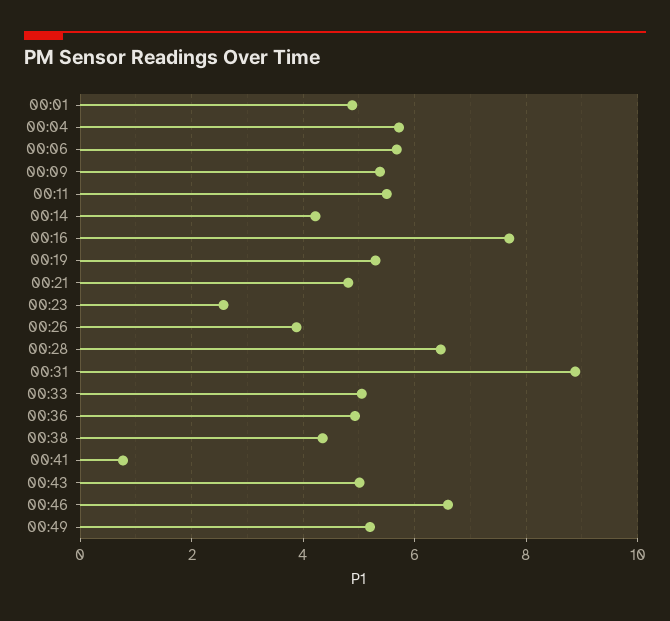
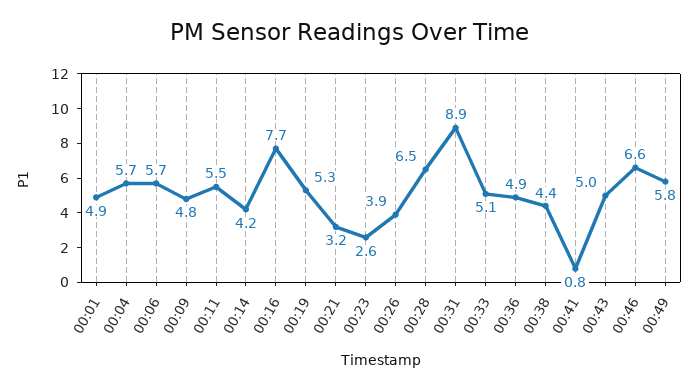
  {
    "00:01": 4.9,
    "00:04": 5.7,
    "00:06": 5.7,
-   "00:09": 5.4,
+   "00:09": 4.8,
    "00:11": 5.5,
    "00:14": 4.2,
    "00:16": 7.7,
    "00:19": 5.3,
-   "00:21": 4.8,
+   "00:21": 3.2,
    "00:23": 2.6,
    "00:26": 3.9,
    "00:28": 6.5,
    "00:31": 8.9,
    "00:33": 5.1,
    "00:36": 4.9,
    "00:38": 4.4,
    "00:41": 0.8,
    "00:43": 5,
    "00:46": 6.6,
-   "00:49": 5.2
+   "00:49": 5.8
  }

